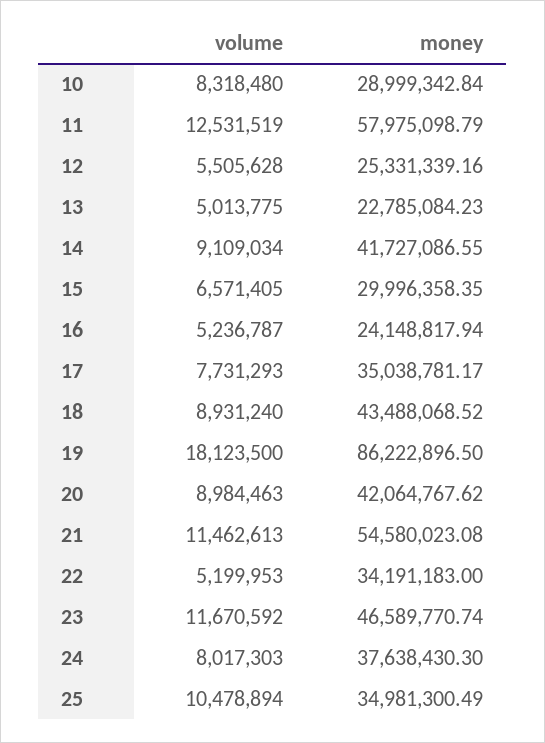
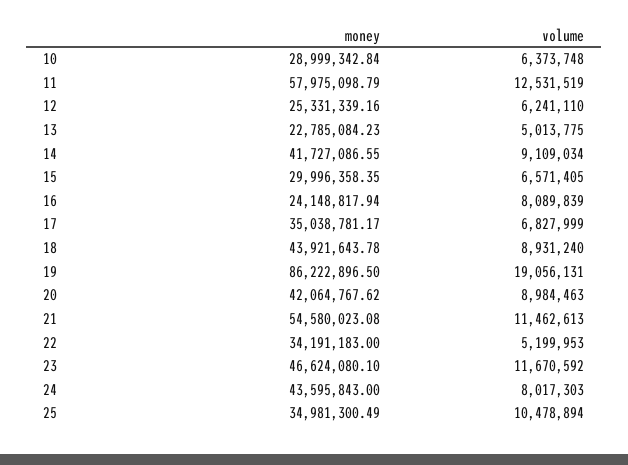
  {
    "volume": {
-     "10": 8318480,
+     "10": 6373748,
      "11": 12531519,
-     "12": 5505628,
+     "12": 6241110,
      "13": 5013775,
      "14": 9109034,
      "15": 6571405,
-     "16": 5236787,
+     "16": 8089839,
-     "17": 7731293,
+     "17": 6827999,
      "18": 8931240,
-     "19": 18123500,
+     "19": 19056131,
      "20": 8984463,
      "21": 11462613,
      "22": 5199953,
      "23": 11670592,
      "24": 8017303,
      "25": 10478894
    },
    "money": {
      "10": 28999342.84,
      "11": 57975098.79,
      "12": 25331339.16,
      "13": 22785084.23,
      "14": 41727086.55,
      "15": 29996358.35,
      "16": 24148817.94,
      "17": 35038781.17,
-     "18": 43488068.52,
+     "18": 43921643.78,
      "19": 86222896.5,
      "20": 42064767.62,
      "21": 54580023.08,
      "22": 34191183,
-     "23": 46589770.74,
+     "23": 46624080.1,
-     "24": 37638430.3,
+     "24": 43595843,
      "25": 34981300.49
    }
  }

